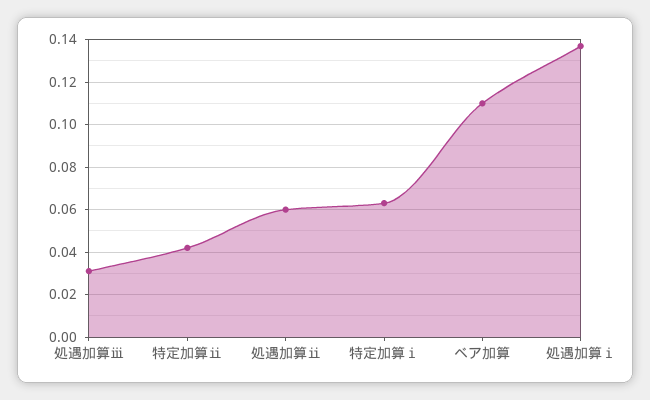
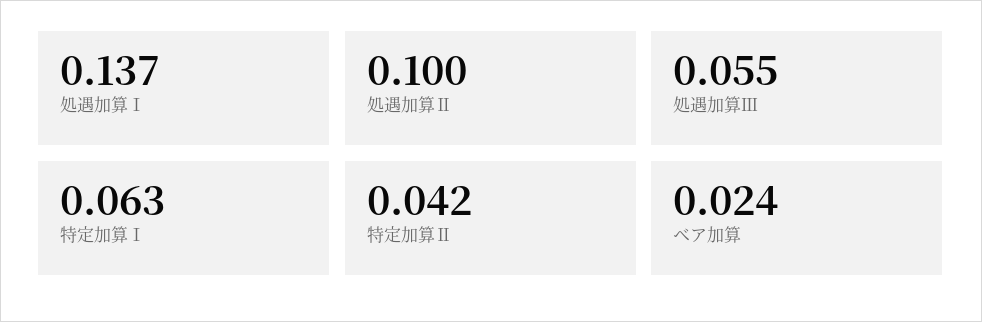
  {
-   "処遇加算ⅲ": 0.03,
+   "処遇加算ⅲ": 0.055,
    "特定加算ⅱ": 0.042,
-   "処遇加算ⅱ": 0.06,
+   "処遇加算ⅱ": 0.1,
    "特定加算ⅰ": 0.063,
-   "ベア加算": 0.11,
+   "ベア加算": 0.024,
    "処遇加算ⅰ": 0.137
  }

